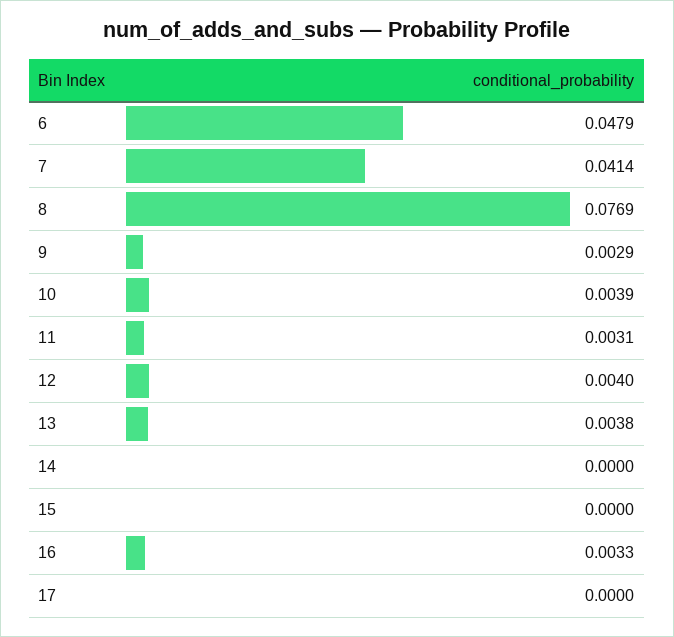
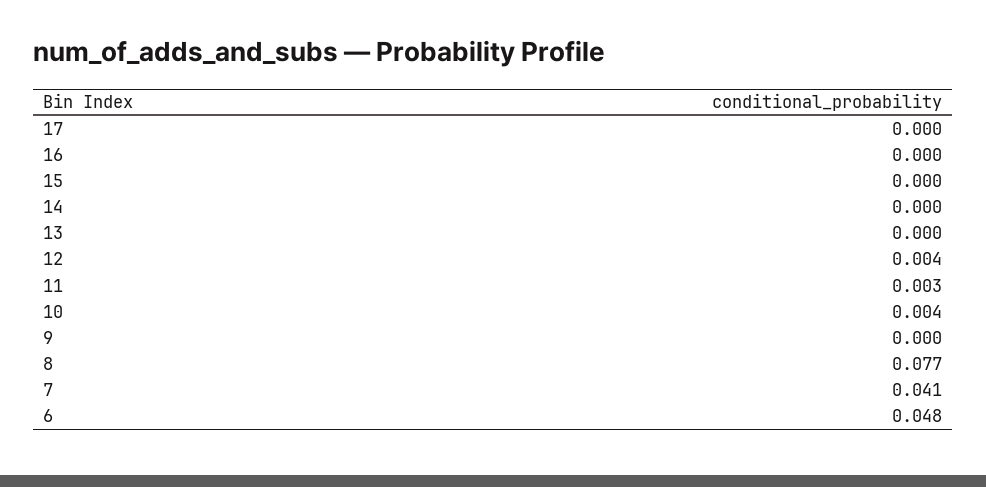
  {
    "6": 0.0479,
    "7": 0.0414,
    "8": 0.0769,
-   "9": 0.0029,
+   "9": 0,
    "10": 0.0039,
    "11": 0.0031,
    "12": 0.004,
-   "13": 0.0038,
+   "13": 0,
    "14": 0,
    "15": 0,
-   "16": 0.0033,
+   "16": 0,
    "17": 0
  }

